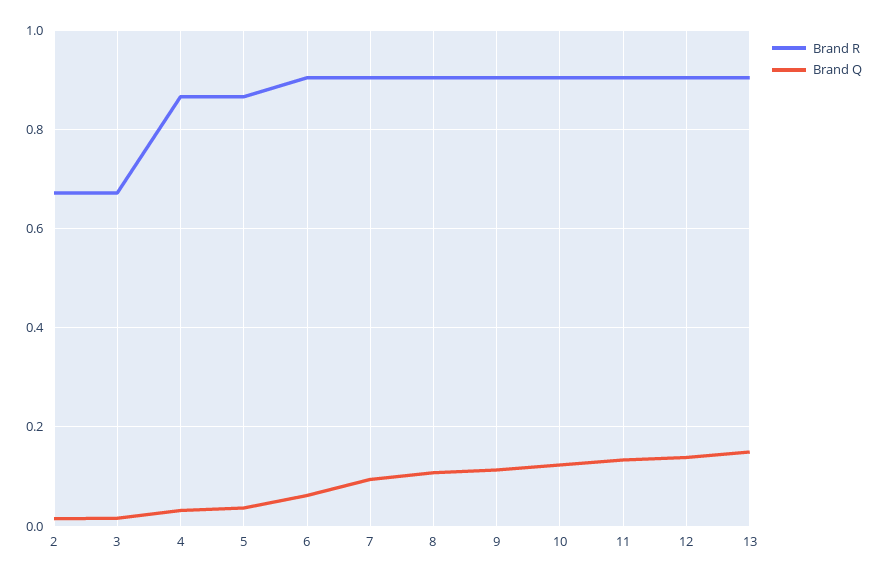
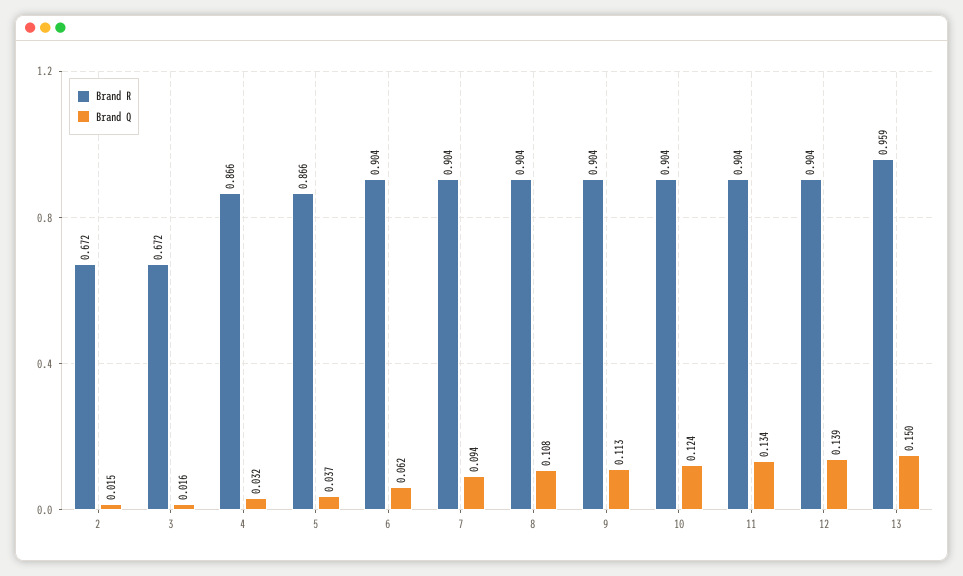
  {
    "Brand R": {
      "2": 0.672,
      "3": 0.672,
      "4": 0.866,
      "5": 0.866,
      "6": 0.904,
      "7": 0.904,
      "8": 0.904,
      "9": 0.904,
      "10": 0.904,
      "11": 0.904,
      "12": 0.904,
-     "13": 0.9
+     "13": 0.959
    },
    "Brand Q": {
      "2": 0.015,
      "3": 0.016,
      "4": 0.032,
      "5": 0.037,
      "6": 0.062,
      "7": 0.094,
      "8": 0.108,
      "9": 0.113,
      "10": 0.124,
      "11": 0.134,
      "12": 0.139,
      "13": 0.15
    }
  }

